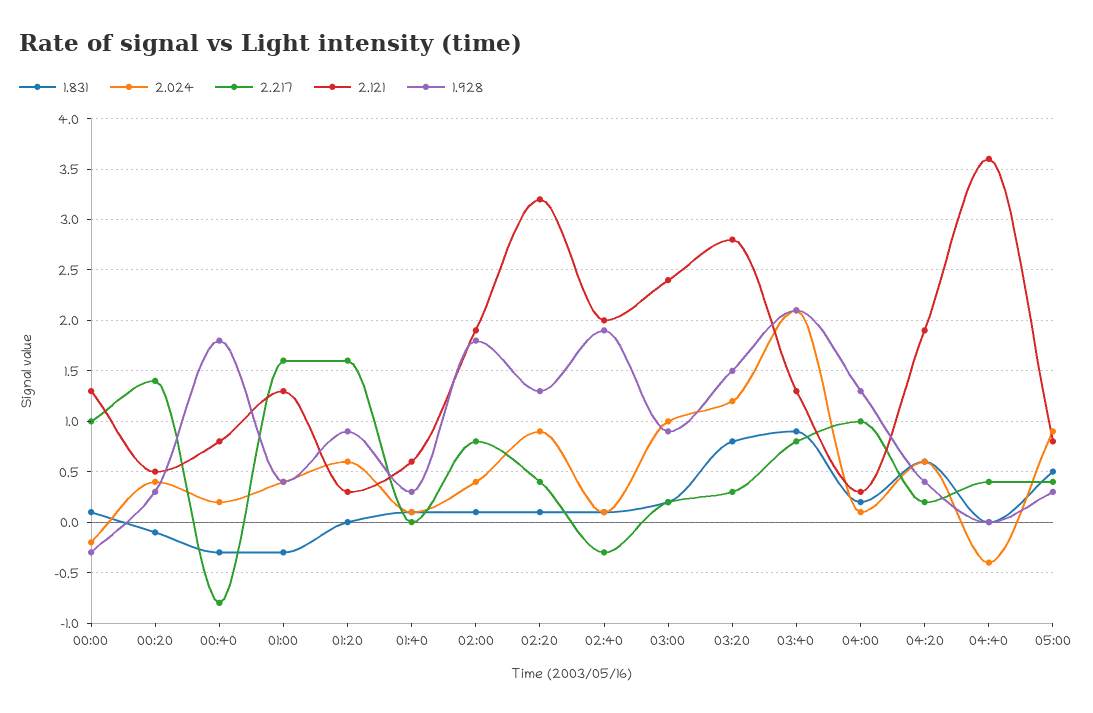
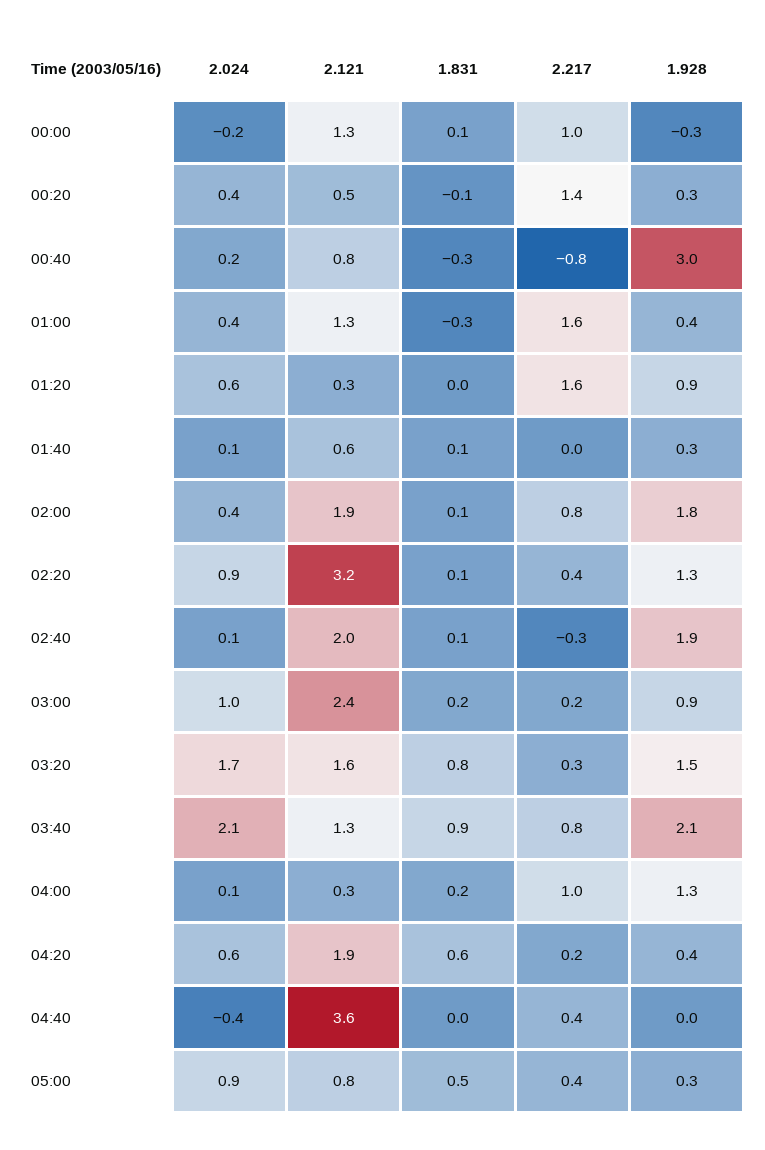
  {
    "1.831": {
      "00:00": 0.1,
      "00:20": -0.1,
      "00:40": -0.3,
      "01:00": -0.3,
      "01:20": 0,
      "01:40": 0.1,
      "02:00": 0.1,
      "02:20": 0.1,
      "02:40": 0.1,
      "03:00": 0.2,
      "03:20": 0.8,
      "03:40": 0.9,
      "04:00": 0.2,
      "04:20": 0.6,
      "04:40": 0,
      "05:00": 0.5
    },
    "2.024": {
      "00:00": -0.2,
      "00:20": 0.4,
      "00:40": 0.2,
      "01:00": 0.4,
      "01:20": 0.6,
      "01:40": 0.1,
      "02:00": 0.4,
      "02:20": 0.9,
      "02:40": 0.1,
      "03:00": 1,
-     "03:20": 1.2,
+     "03:20": 1.7,
      "03:40": 2.1,
      "04:00": 0.1,
      "04:20": 0.6,
      "04:40": -0.4,
      "05:00": 0.9
    },
    "2.217": {
      "00:00": 1,
      "00:20": 1.4,
      "00:40": -0.8,
      "01:00": 1.6,
      "01:20": 1.6,
      "01:40": 0,
      "02:00": 0.8,
      "02:20": 0.4,
      "02:40": -0.3,
      "03:00": 0.2,
      "03:20": 0.3,
      "03:40": 0.8,
      "04:00": 1,
      "04:20": 0.2,
      "04:40": 0.4,
      "05:00": 0.4
    },
    "2.121": {
      "00:00": 1.3,
      "00:20": 0.5,
      "00:40": 0.8,
      "01:00": 1.3,
      "01:20": 0.3,
      "01:40": 0.6,
      "02:00": 1.9,
      "02:20": 3.2,
      "02:40": 2,
      "03:00": 2.4,
-     "03:20": 2.8,
+     "03:20": 1.6,
      "03:40": 1.3,
      "04:00": 0.3,
      "04:20": 1.9,
      "04:40": 3.6,
      "05:00": 0.8
    },
    "1.928": {
      "00:00": -0.3,
      "00:20": 0.3,
-     "00:40": 1.8,
+     "00:40": 3,
      "01:00": 0.4,
      "01:20": 0.9,
      "01:40": 0.3,
      "02:00": 1.8,
      "02:20": 1.3,
      "02:40": 1.9,
      "03:00": 0.9,
      "03:20": 1.5,
      "03:40": 2.1,
      "04:00": 1.3,
      "04:20": 0.4,
      "04:40": 0,
      "05:00": 0.3
    }
  }

